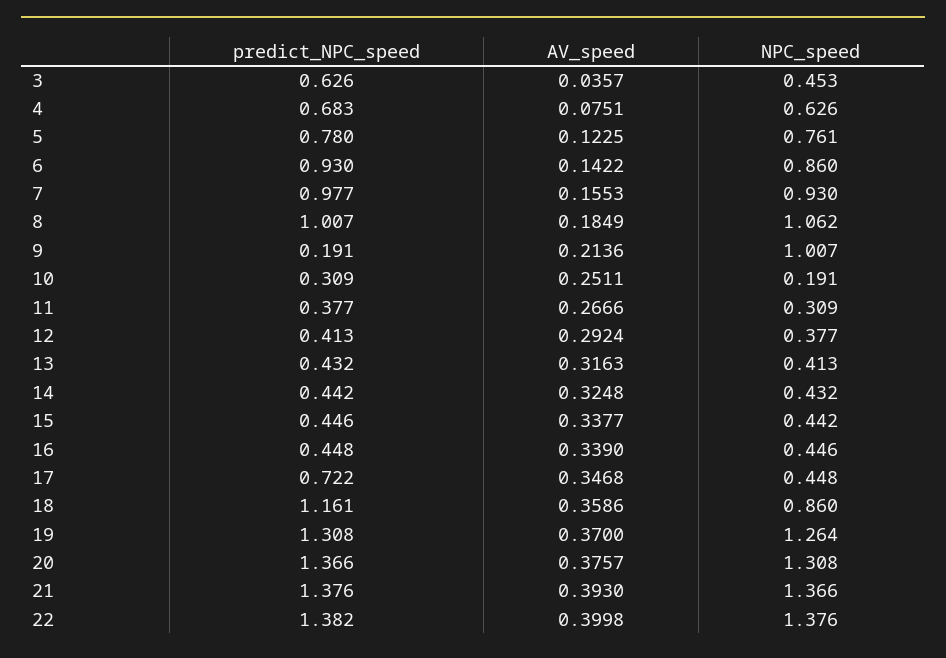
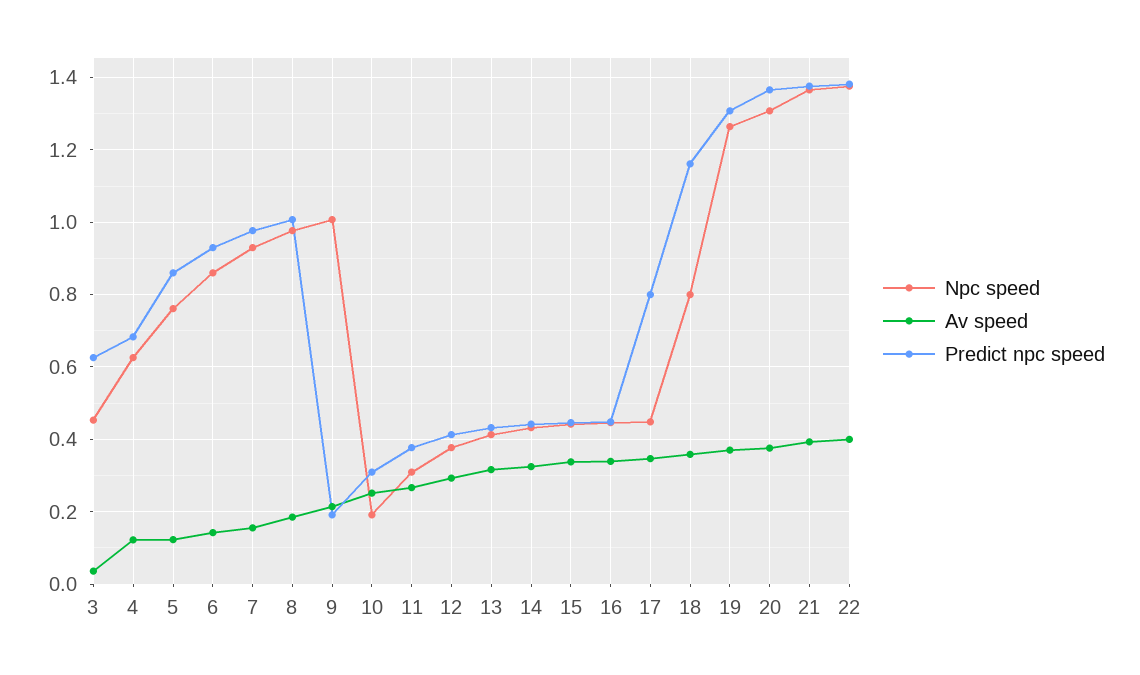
  {
    "predict_NPC_speed": {
      "3": 0.626,
      "4": 0.683,
-     "5": 0.78,
+     "5": 0.86,
      "6": 0.93,
      "7": 0.977,
      "8": 1.007,
      "9": 0.191,
      "10": 0.309,
      "11": 0.377,
      "12": 0.413,
      "13": 0.432,
      "14": 0.442,
      "15": 0.446,
      "16": 0.448,
-     "17": 0.722,
+     "17": 0.8,
      "18": 1.161,
      "19": 1.308,
      "20": 1.366,
      "21": 1.376,
      "22": 1.382
    },
    "AV_speed": {
      "3": 0.0357,
-     "4": 0.0751,
+     "4": 0.12,
      "5": 0.1225,
      "6": 0.1422,
      "7": 0.1553,
      "8": 0.1849,
      "9": 0.2136,
      "10": 0.2511,
      "11": 0.2666,
      "12": 0.2924,
      "13": 0.3163,
      "14": 0.3248,
      "15": 0.3377,
      "16": 0.339,
      "17": 0.3468,
      "18": 0.3586,
      "19": 0.37,
      "20": 0.3757,
      "21": 0.393,
      "22": 0.3998
    },
    "NPC_speed": {
      "3": 0.453,
      "4": 0.626,
      "5": 0.761,
      "6": 0.86,
      "7": 0.93,
-     "8": 1.062,
+     "8": 0.98,
      "9": 1.007,
      "10": 0.191,
      "11": 0.309,
      "12": 0.377,
      "13": 0.413,
      "14": 0.432,
      "15": 0.442,
      "16": 0.446,
      "17": 0.448,
-     "18": 0.86,
+     "18": 0.8,
      "19": 1.264,
      "20": 1.308,
      "21": 1.366,
      "22": 1.376
    }
  }

